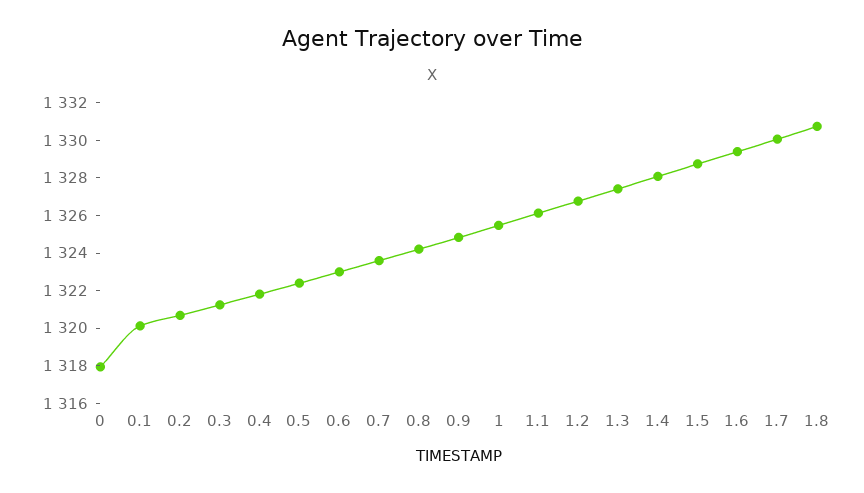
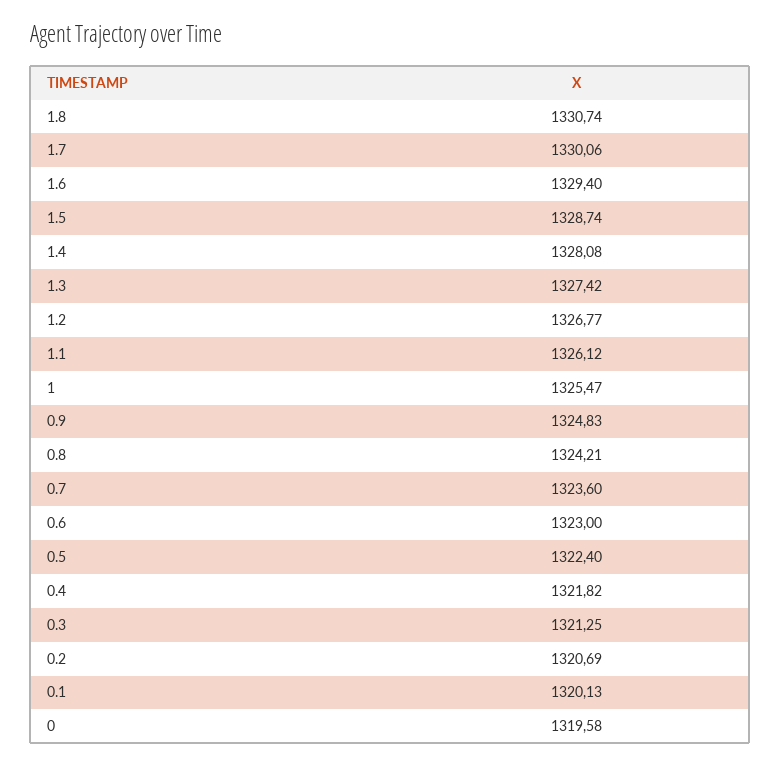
  {
-   "0": 1318,
+   "0": 1319.58,
    "0.1": 1320.13,
    "0.2": 1320.69,
    "0.3": 1321.25,
    "0.4": 1321.82,
    "0.5": 1322.4,
    "0.6": 1323,
    "0.7": 1323.6,
    "0.8": 1324.21,
    "0.9": 1324.83,
    "1": 1325.47,
    "1.1": 1326.12,
    "1.2": 1326.77,
    "1.3": 1327.42,
    "1.4": 1328.08,
    "1.5": 1328.74,
    "1.6": 1329.4,
    "1.7": 1330.06,
    "1.8": 1330.74
  }

